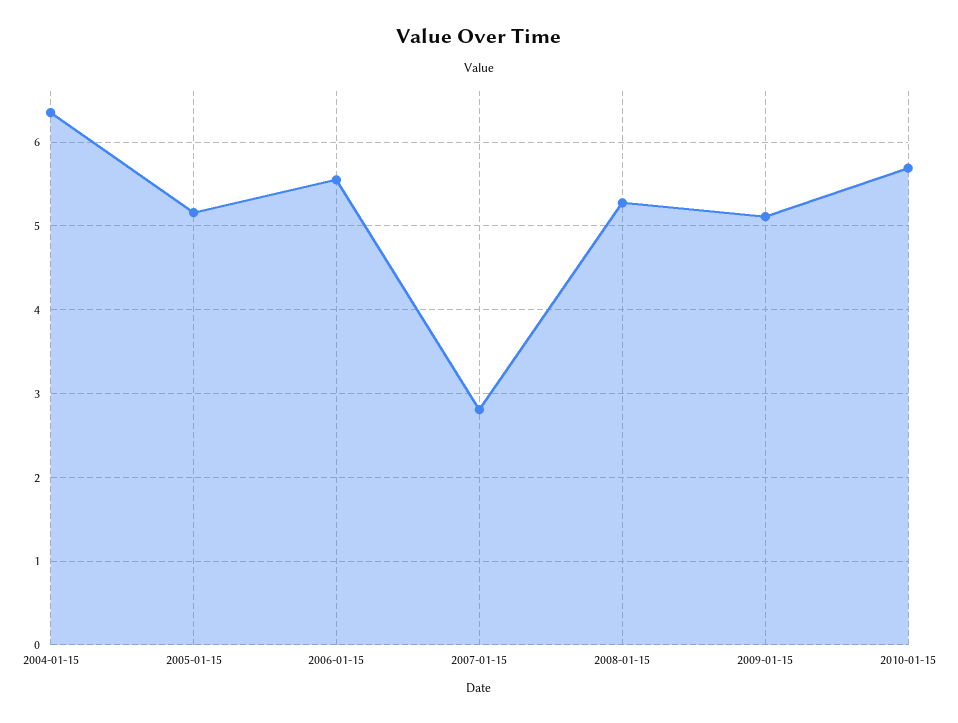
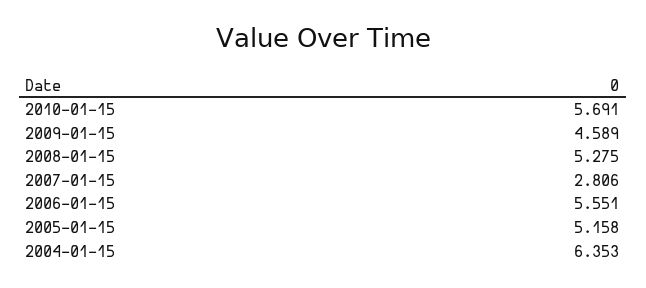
  {
    "2004-01-15": 6.353,
    "2005-01-15": 5.158,
    "2006-01-15": 5.551,
    "2007-01-15": 2.806,
    "2008-01-15": 5.275,
-   "2009-01-15": 5.1,
+   "2009-01-15": 4.589,
    "2010-01-15": 5.691
  }

